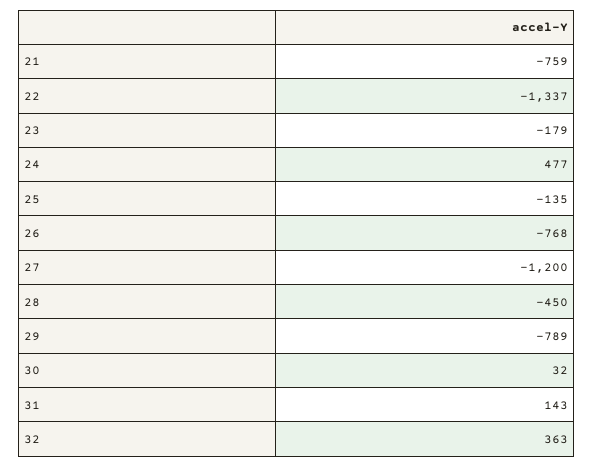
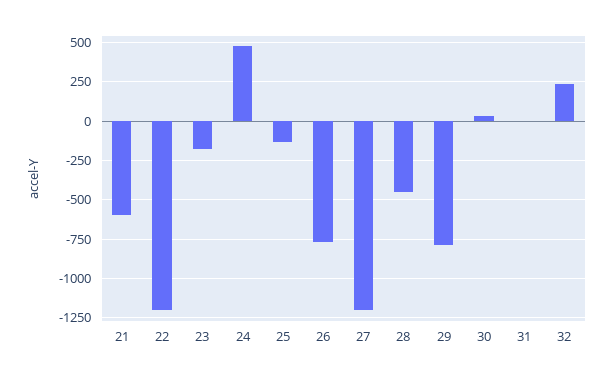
  {
-   "21": -759,
+   "21": -600,
-   "22": -1337,
+   "22": -1200,
    "23": -179,
    "24": 477,
    "25": -135,
    "26": -768,
    "27": -1200,
    "28": -450,
    "29": -789,
    "30": 32,
-   "31": 143,
+   "31": 0,
-   "32": 363
+   "32": 250
  }

